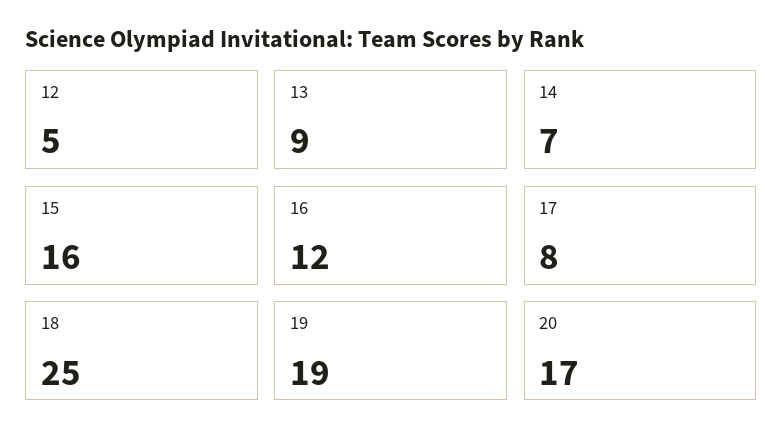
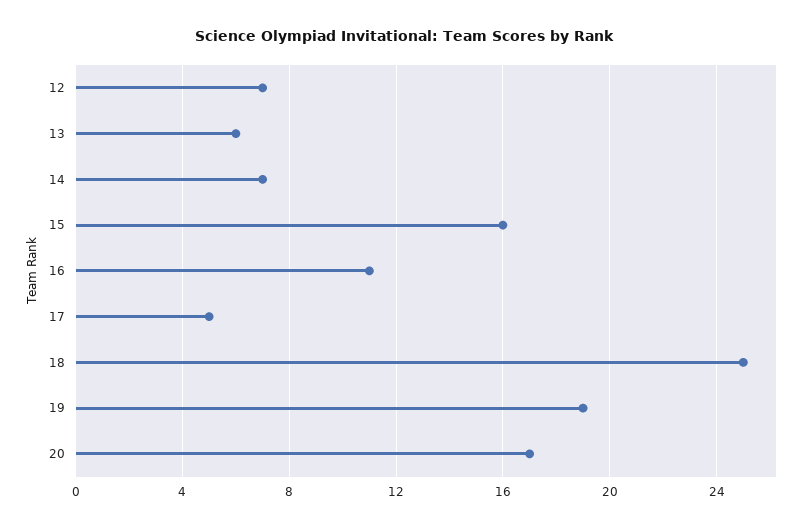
  {
-   "12": 5,
+   "12": 7,
-   "13": 9,
+   "13": 6,
    "14": 7,
    "15": 16,
-   "16": 12,
+   "16": 11,
-   "17": 8,
+   "17": 5,
    "18": 25,
    "19": 19,
    "20": 17
  }

